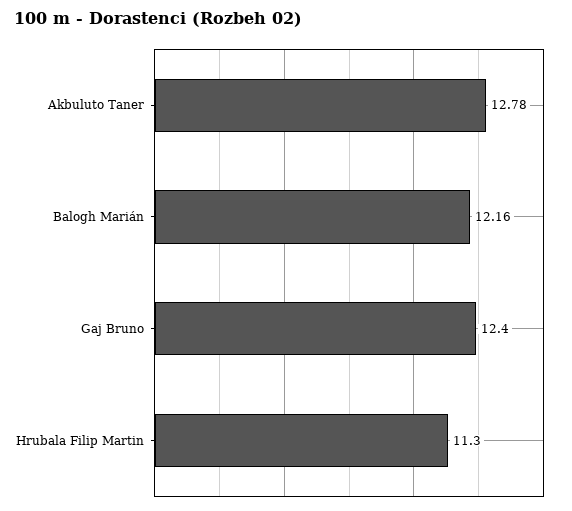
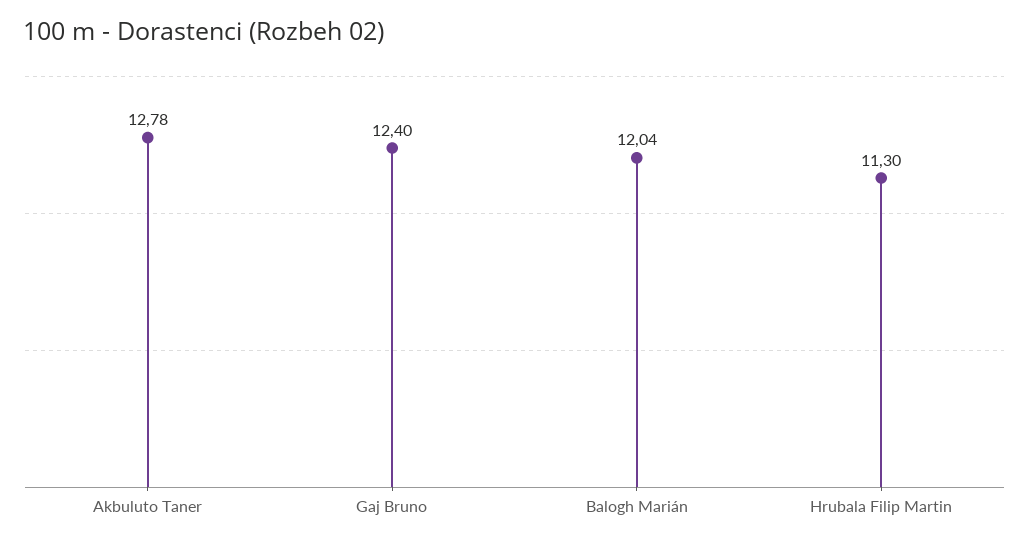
  {
    "Akbuluto Taner": 12.78,
-   "Balogh Marián": 12.16,
+   "Balogh Marián": 12.04,
    "Gaj Bruno": 12.4,
    "Hrubala Filip Martin": 11.3
  }

